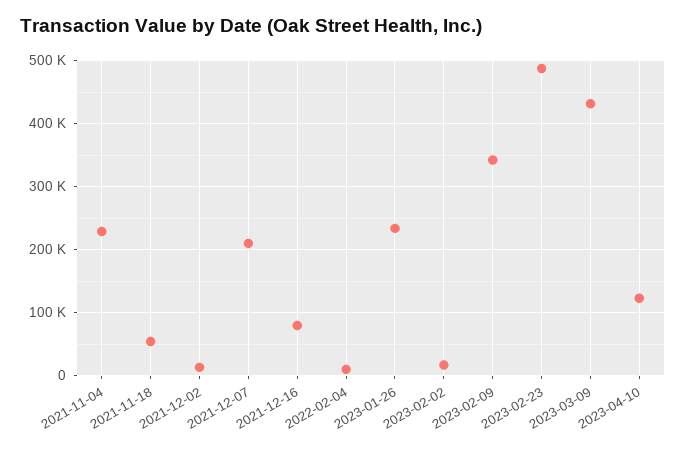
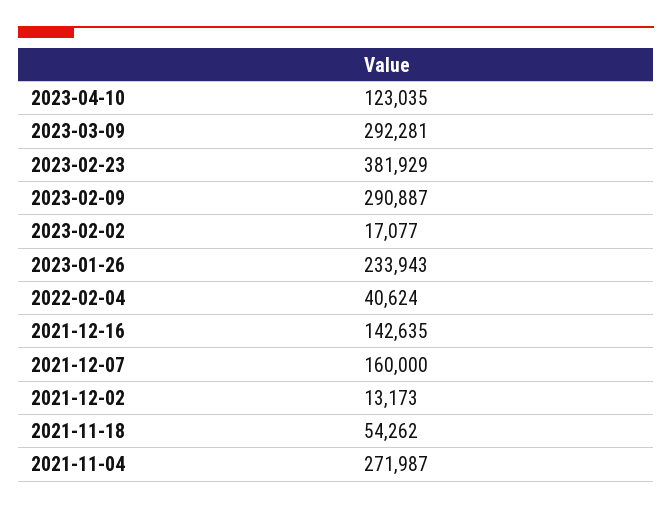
  {
-   "2021-11-04": 230000,
+   "2021-11-04": 271987,
    "2021-11-18": 54262,
    "2021-12-02": 13173,
-   "2021-12-07": 210000,
+   "2021-12-07": 160000,
-   "2021-12-16": 80000,
+   "2021-12-16": 142635,
-   "2022-02-04": 10000,
+   "2022-02-04": 40624,
    "2023-01-26": 233943,
    "2023-02-02": 17077,
-   "2023-02-09": 340000,
+   "2023-02-09": 290887,
-   "2023-02-23": 490000,
+   "2023-02-23": 381929,
-   "2023-03-09": 430000,
+   "2023-03-09": 292281,
    "2023-04-10": 123035
  }

